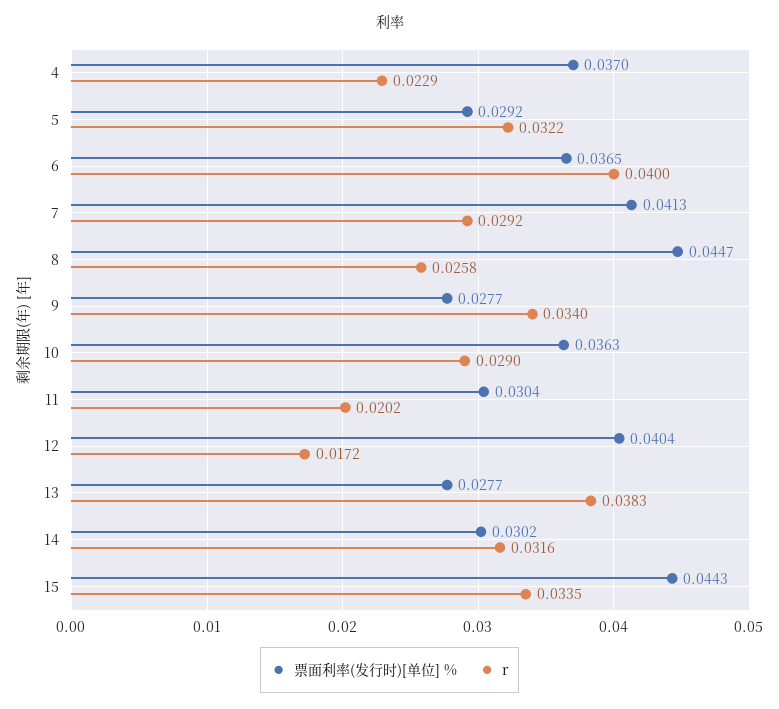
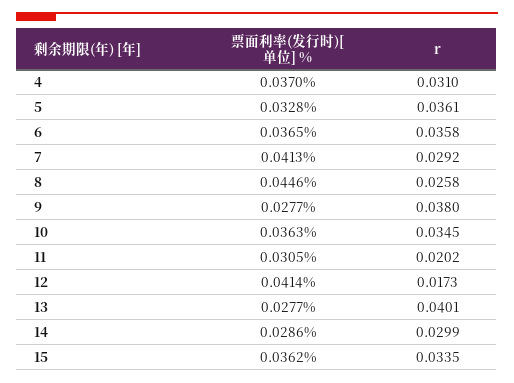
  {
    "票面利率(发行时)[单位] %": {
      "4": 0.037,
-     "5": 0.0292,
+     "5": 0.0328,
      "6": 0.0365,
      "7": 0.0413,
-     "8": 0.0447,
+     "8": 0.0446,
      "9": 0.0277,
      "10": 0.0363,
-     "11": 0.0304,
+     "11": 0.0305,
-     "12": 0.0404,
+     "12": 0.0414,
      "13": 0.0277,
-     "14": 0.0302,
+     "14": 0.0286,
-     "15": 0.0443
+     "15": 0.0362
    },
    "r": {
-     "4": 0.0229,
+     "4": 0.031,
-     "5": 0.0322,
+     "5": 0.0361,
-     "6": 0.04,
+     "6": 0.0358,
      "7": 0.0292,
      "8": 0.0258,
-     "9": 0.034,
+     "9": 0.038,
-     "10": 0.029,
+     "10": 0.0345,
      "11": 0.0202,
-     "12": 0.0172,
+     "12": 0.0173,
-     "13": 0.0383,
+     "13": 0.0401,
-     "14": 0.0316,
+     "14": 0.0299,
      "15": 0.0335
    }
  }

